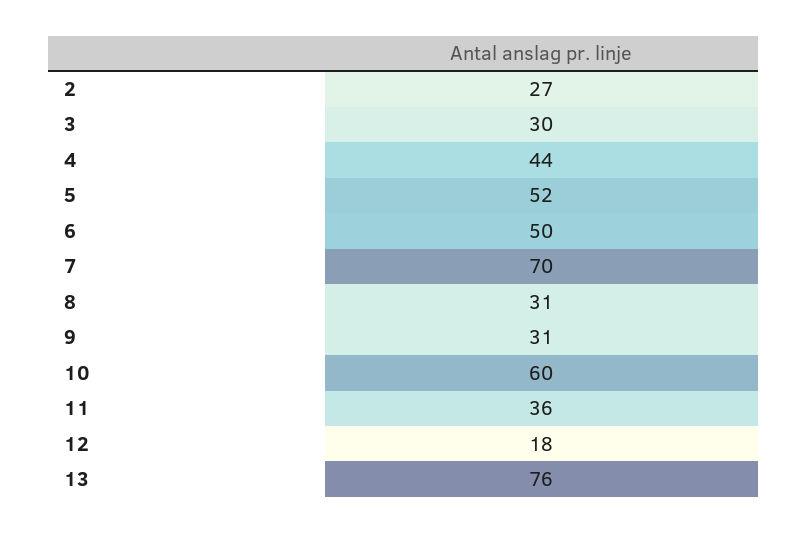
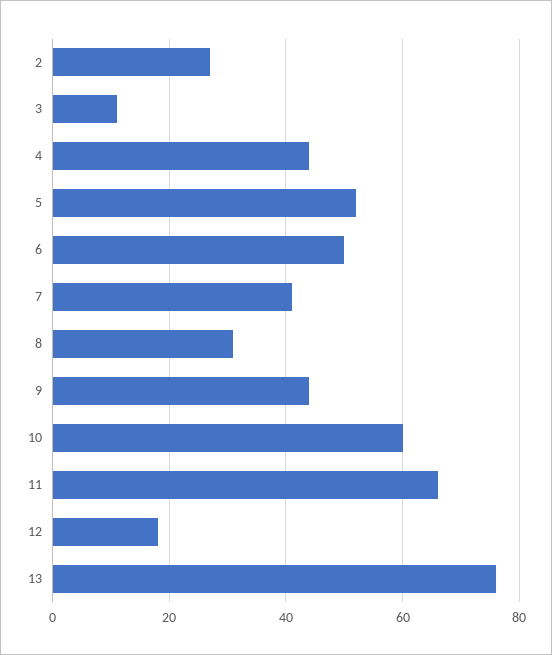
  {
    "2": 27,
-   "3": 30,
+   "3": 10,
    "4": 44,
    "5": 52,
    "6": 50,
-   "7": 70,
+   "7": 40,
    "8": 31,
-   "9": 31,
+   "9": 45,
    "10": 60,
-   "11": 36,
+   "11": 65,
    "12": 18,
    "13": 76
  }

